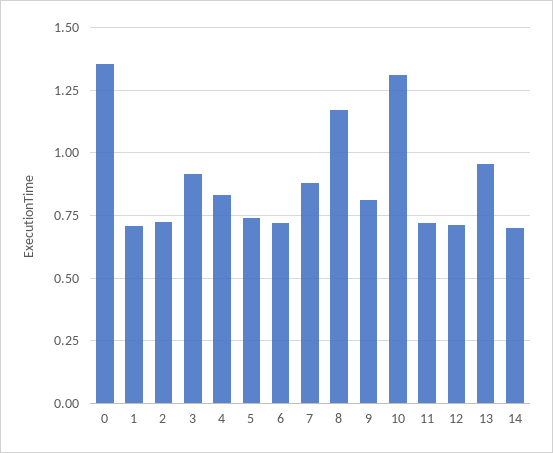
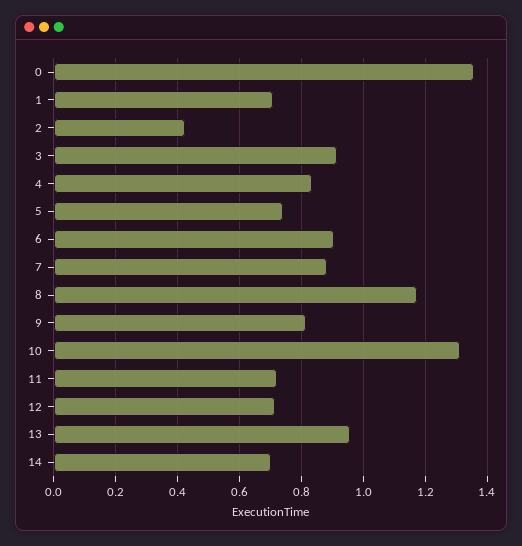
  {
    "0": 1.36,
    "1": 0.7,
-   "2": 0.725,
+   "2": 0.42,
    "3": 0.92,
    "4": 0.84,
    "5": 0.74,
-   "6": 0.725,
+   "6": 0.9,
    "7": 0.88,
    "8": 1.18,
    "9": 0.82,
    "10": 1.32,
    "11": 0.72,
    "12": 0.72,
    "13": 0.96,
    "14": 0.7
  }

